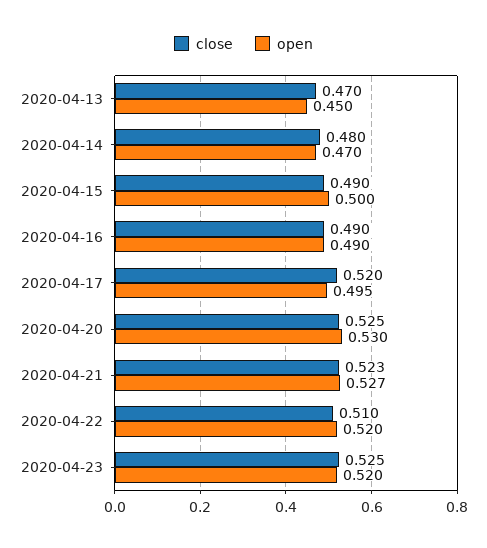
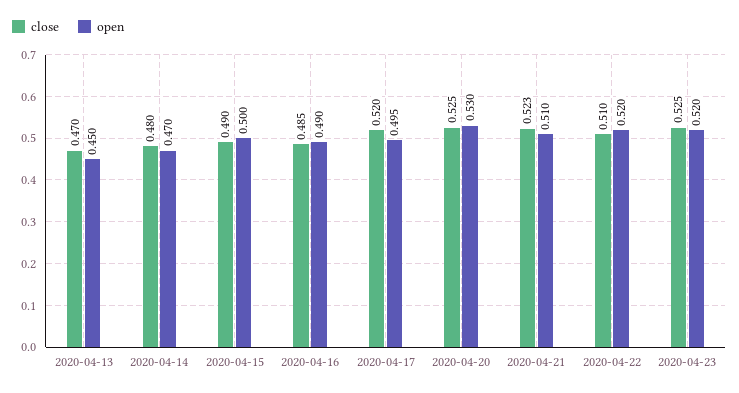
  {
    "close": {
      "2020-04-13": 0.47,
      "2020-04-14": 0.48,
      "2020-04-15": 0.49,
-     "2020-04-16": 0.49,
+     "2020-04-16": 0.485,
      "2020-04-17": 0.52,
      "2020-04-20": 0.525,
      "2020-04-21": 0.523,
      "2020-04-22": 0.51,
      "2020-04-23": 0.525
    },
    "open": {
      "2020-04-13": 0.45,
      "2020-04-14": 0.47,
      "2020-04-15": 0.5,
      "2020-04-16": 0.49,
      "2020-04-17": 0.495,
      "2020-04-20": 0.53,
-     "2020-04-21": 0.527,
+     "2020-04-21": 0.51,
      "2020-04-22": 0.52,
      "2020-04-23": 0.52
    }
  }

